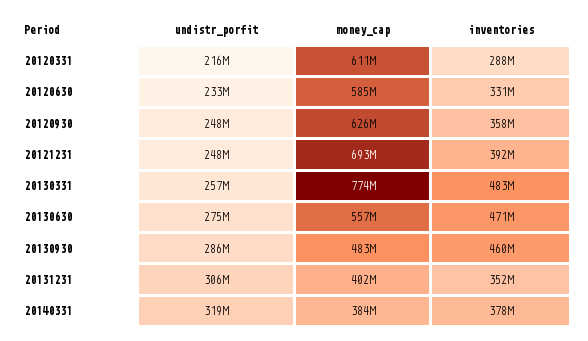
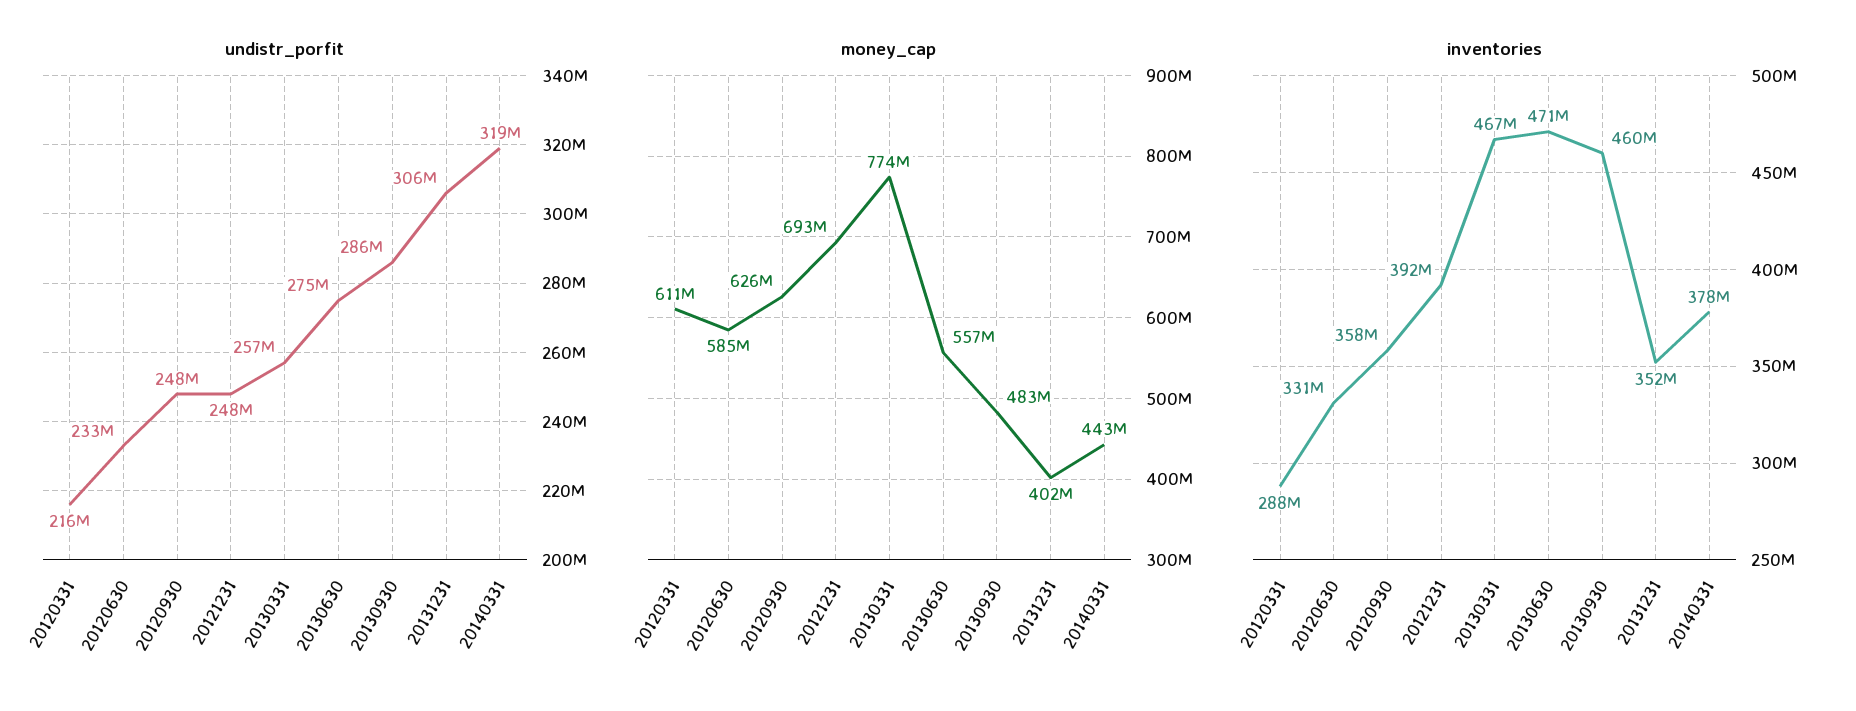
  {
    "undistr_porfit": {
      "20120331": 216000000,
      "20120630": 233000000,
      "20120930": 248000000,
      "20121231": 248000000,
      "20130331": 257000000,
      "20130630": 275000000,
      "20130930": 286000000,
      "20131231": 306000000,
      "20140331": 319000000
    },
    "money_cap": {
      "20120331": 611000000,
      "20120630": 585000000,
      "20120930": 626000000,
      "20121231": 693000000,
      "20130331": 774000000,
      "20130630": 557000000,
      "20130930": 483000000,
      "20131231": 402000000,
-     "20140331": 384000000
+     "20140331": 443000000
    },
    "inventories": {
      "20120331": 288000000,
      "20120630": 331000000,
      "20120930": 358000000,
      "20121231": 392000000,
-     "20130331": 483000000,
+     "20130331": 467000000,
      "20130630": 471000000,
      "20130930": 460000000,
      "20131231": 352000000,
      "20140331": 378000000
    }
  }

